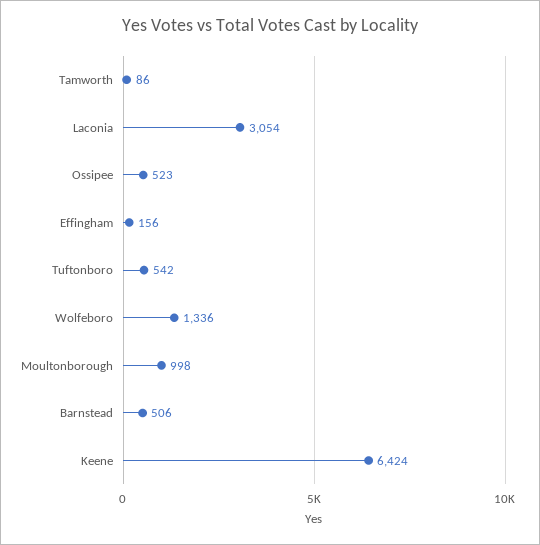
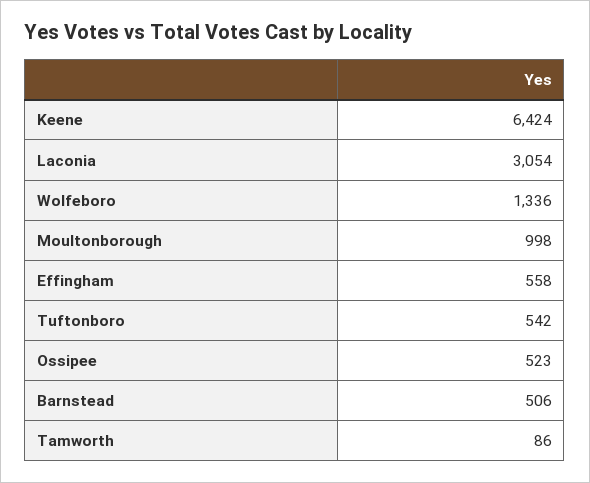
  {
    "Tamworth": 86,
    "Laconia": 3054,
    "Ossipee": 523,
-   "Effingham": 156,
+   "Effingham": 558,
    "Tuftonboro": 542,
    "Wolfeboro": 1336,
    "Moultonborough": 998,
    "Barnstead": 506,
    "Keene": 6424
  }

